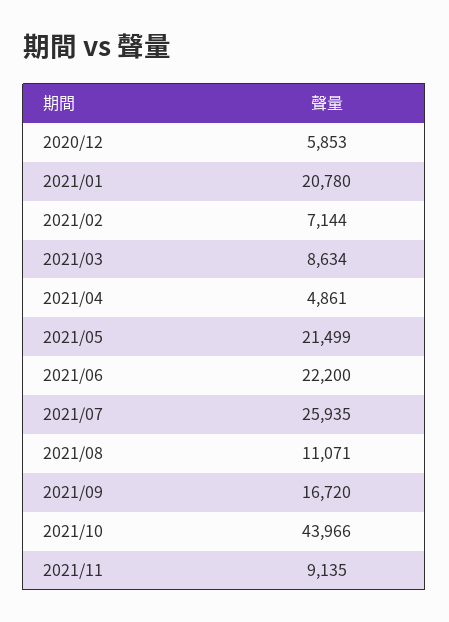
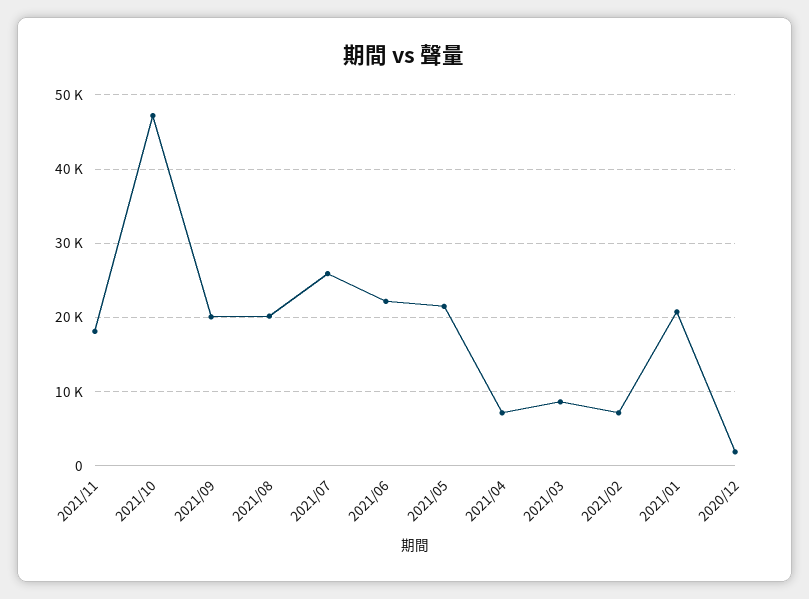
  {
-   "2020/12": 5853,
+   "2020/12": 2000,
    "2021/01": 20780,
    "2021/02": 7144,
    "2021/03": 8634,
-   "2021/04": 4861,
+   "2021/04": 7000,
    "2021/05": 21499,
    "2021/06": 22200,
    "2021/07": 25935,
-   "2021/08": 11071,
+   "2021/08": 20000,
-   "2021/09": 16720,
+   "2021/09": 20000,
-   "2021/10": 43966,
+   "2021/10": 47000,
-   "2021/11": 9135
+   "2021/11": 18000
  }

